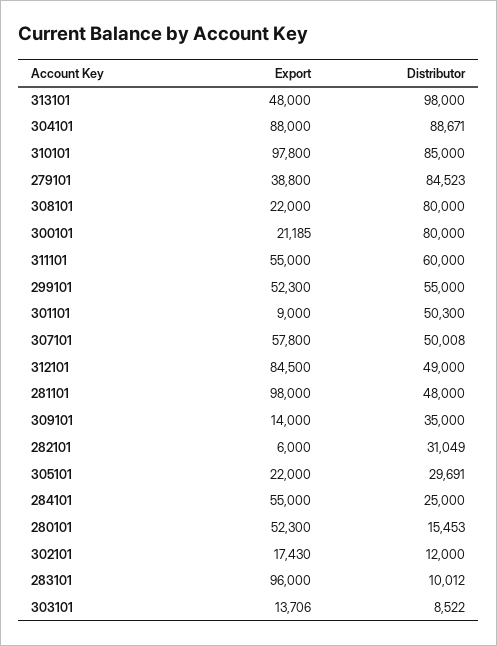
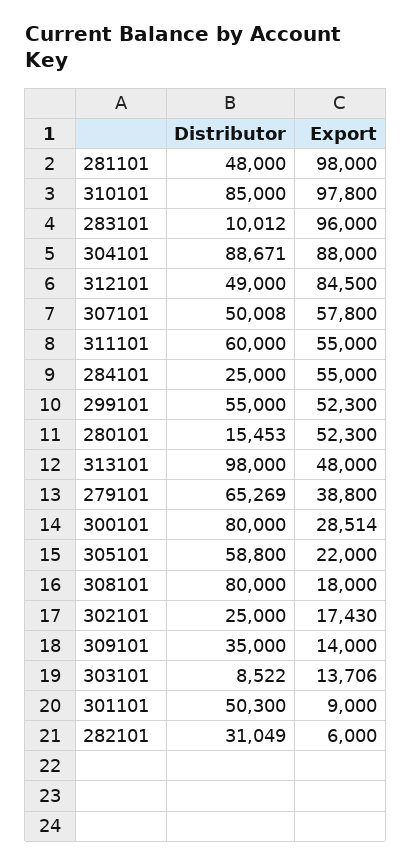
  {
    "Export": {
      "313101": 48000,
      "304101": 88000,
      "310101": 97800,
      "279101": 38800,
-     "308101": 22000,
+     "308101": 18000,
-     "300101": 21185,
+     "300101": 28514,
      "311101": 55000,
      "299101": 52300,
      "301101": 9000,
      "307101": 57800,
      "312101": 84500,
      "281101": 98000,
      "309101": 14000,
      "282101": 6000,
      "305101": 22000,
      "284101": 55000,
      "280101": 52300,
      "302101": 17430,
      "283101": 96000,
      "303101": 13706
    },
    "Distributor": {
      "313101": 98000,
      "304101": 88671,
      "310101": 85000,
-     "279101": 84523,
+     "279101": 65269,
      "308101": 80000,
      "300101": 80000,
      "311101": 60000,
      "299101": 55000,
      "301101": 50300,
      "307101": 50008,
      "312101": 49000,
      "281101": 48000,
      "309101": 35000,
      "282101": 31049,
-     "305101": 29691,
+     "305101": 58800,
      "284101": 25000,
      "280101": 15453,
-     "302101": 12000,
+     "302101": 25000,
      "283101": 10012,
      "303101": 8522
    }
  }

